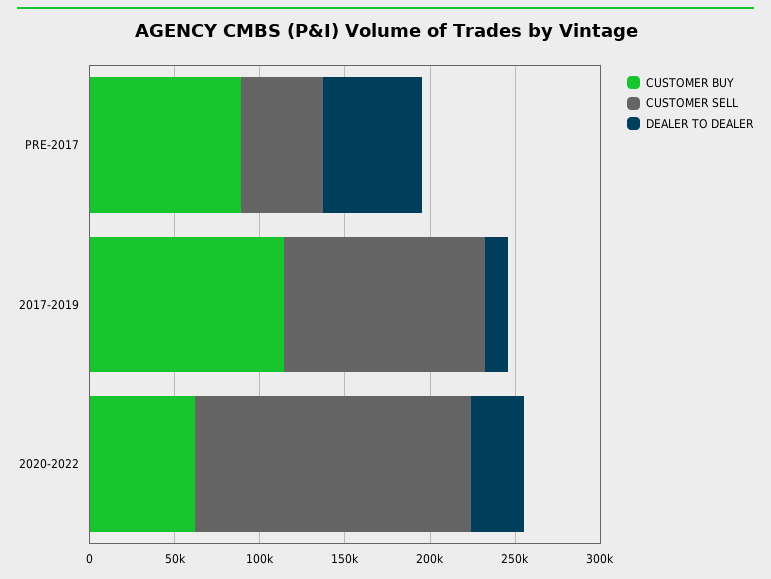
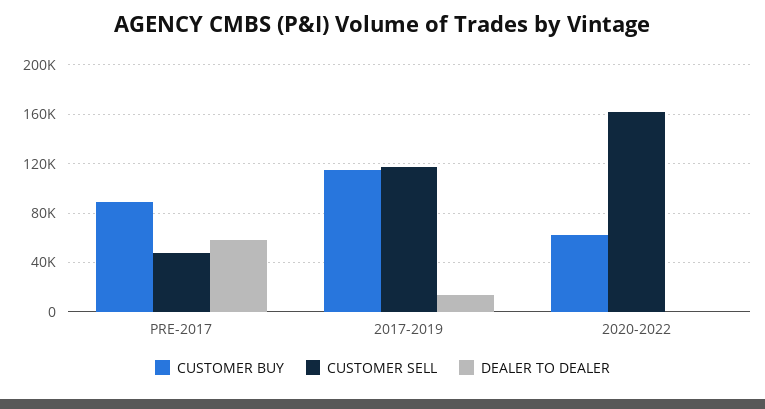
  {
    "CUSTOMER BUY": {
      "PRE-2017": 90000,
      "2017-2019": 115000,
      "2020-2022": 60000
    },
    "CUSTOMER SELL": {
      "PRE-2017": 50000,
      "2017-2019": 120000,
      "2020-2022": 160000
    },
    "DEALER TO DEALER": {
      "PRE-2017": 60000,
      "2017-2019": 15000,
-     "2020-2022": 30000
+     "2020-2022": 0
    }
  }

